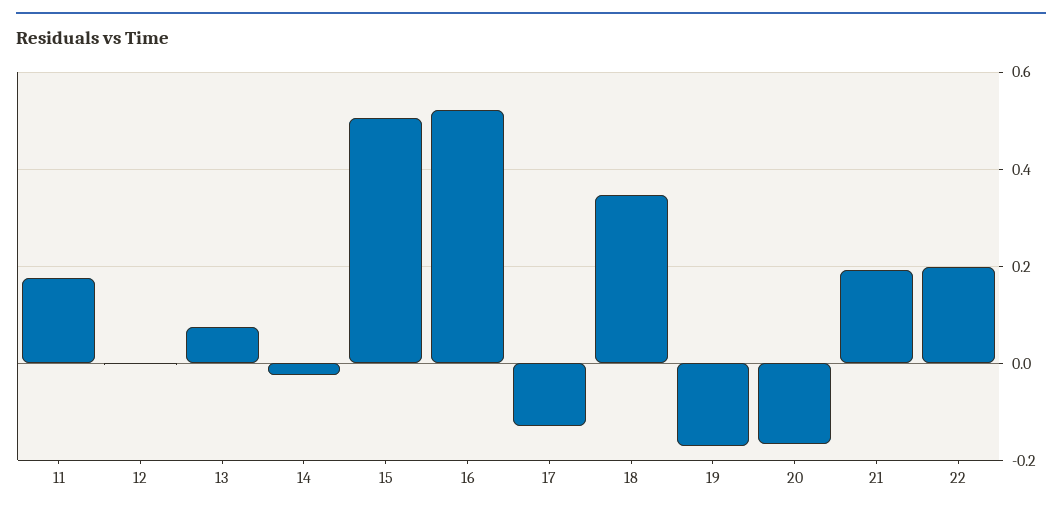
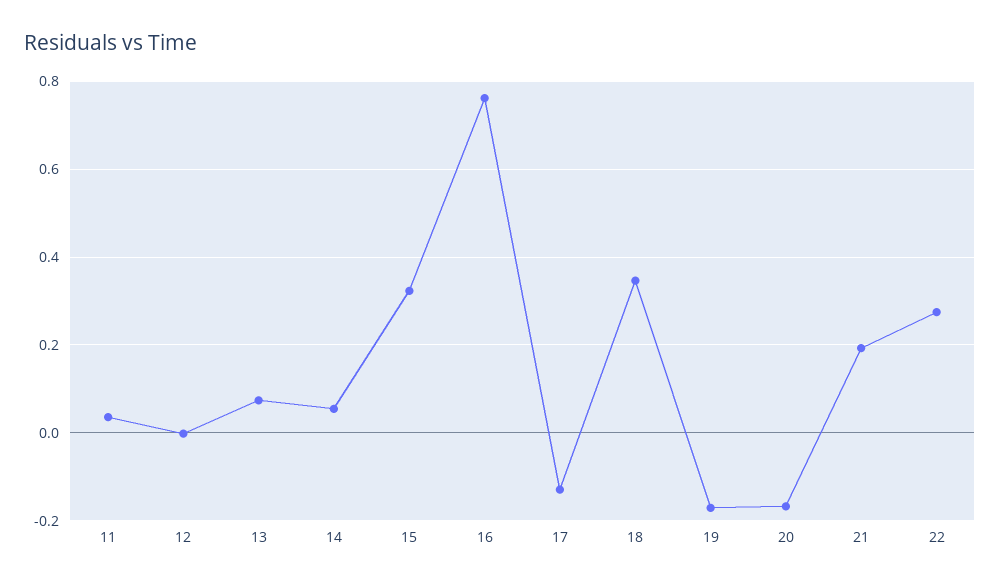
  {
-   "11": 0.18,
+   "11": 0.04,
    "12": 0,
    "13": 0.08,
-   "14": -0.02,
+   "14": 0.06,
-   "15": 0.5,
+   "15": 0.32,
-   "16": 0.52,
+   "16": 0.76,
    "17": -0.12,
    "18": 0.34,
    "19": -0.18,
    "20": -0.16,
    "21": 0.2,
-   "22": 0.2
+   "22": 0.28
  }

